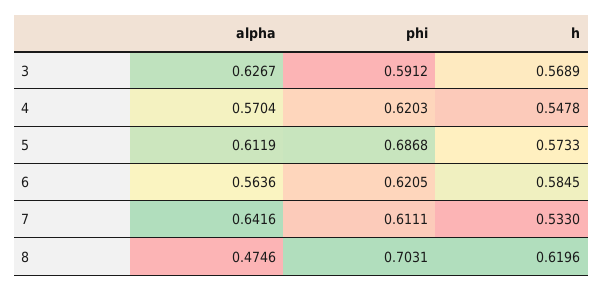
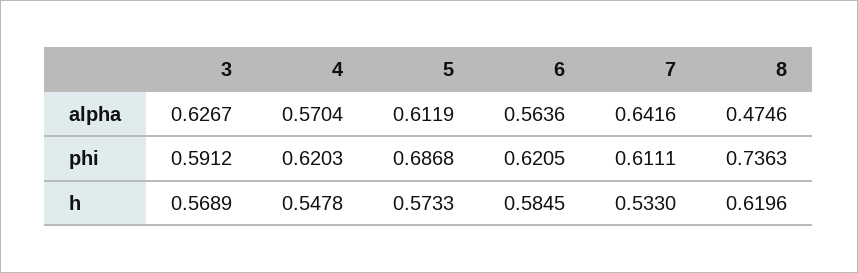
  {
    "alpha": {
      "3": 0.6267,
      "4": 0.5704,
      "5": 0.6119,
      "6": 0.5636,
      "7": 0.6416,
      "8": 0.4746
    },
    "phi": {
      "3": 0.5912,
      "4": 0.6203,
      "5": 0.6868,
      "6": 0.6205,
      "7": 0.6111,
-     "8": 0.7031
+     "8": 0.7363
    },
    "h": {
      "3": 0.5689,
      "4": 0.5478,
      "5": 0.5733,
      "6": 0.5845,
      "7": 0.533,
      "8": 0.6196
    }
  }

